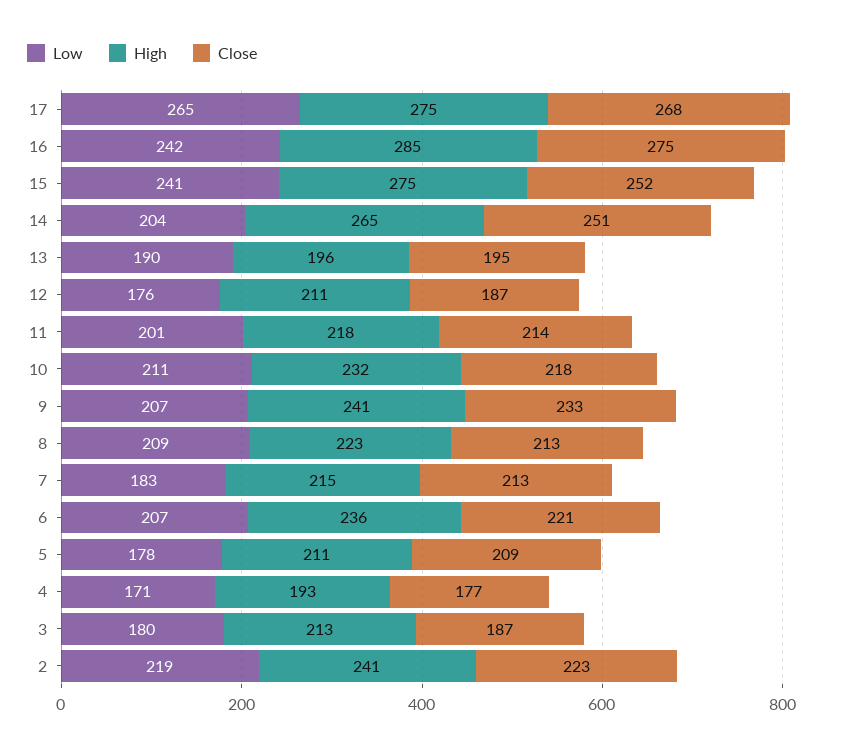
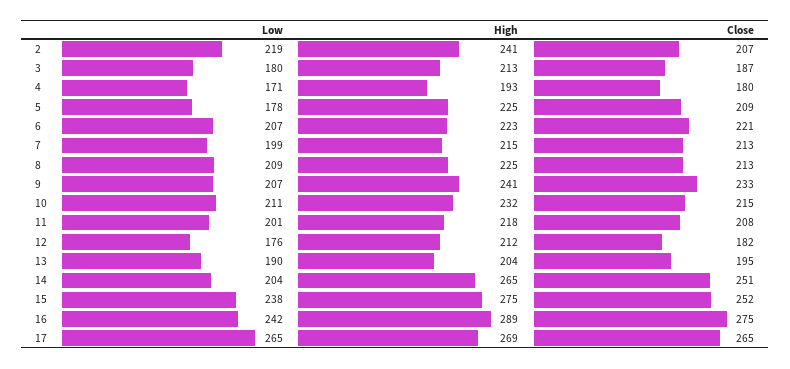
  {
    "Low": {
      "17": 265,
      "16": 242,
-     "15": 241,
+     "15": 238,
      "14": 204,
      "13": 190,
      "12": 176,
      "11": 201,
      "10": 211,
      "9": 207,
      "8": 209,
-     "7": 183,
+     "7": 199,
      "6": 207,
      "5": 178,
      "4": 171,
      "3": 180,
      "2": 219
    },
    "High": {
-     "17": 275,
+     "17": 269,
-     "16": 285,
+     "16": 289,
      "15": 275,
      "14": 265,
-     "13": 196,
+     "13": 204,
-     "12": 211,
+     "12": 212,
      "11": 218,
      "10": 232,
      "9": 241,
-     "8": 223,
+     "8": 225,
      "7": 215,
-     "6": 236,
+     "6": 223,
-     "5": 211,
+     "5": 225,
      "4": 193,
      "3": 213,
      "2": 241
    },
    "Close": {
-     "17": 268,
+     "17": 265,
      "16": 275,
      "15": 252,
      "14": 251,
      "13": 195,
-     "12": 187,
+     "12": 182,
-     "11": 214,
+     "11": 208,
-     "10": 218,
+     "10": 215,
      "9": 233,
      "8": 213,
      "7": 213,
      "6": 221,
      "5": 209,
-     "4": 177,
+     "4": 180,
      "3": 187,
-     "2": 223
+     "2": 207
    }
  }

